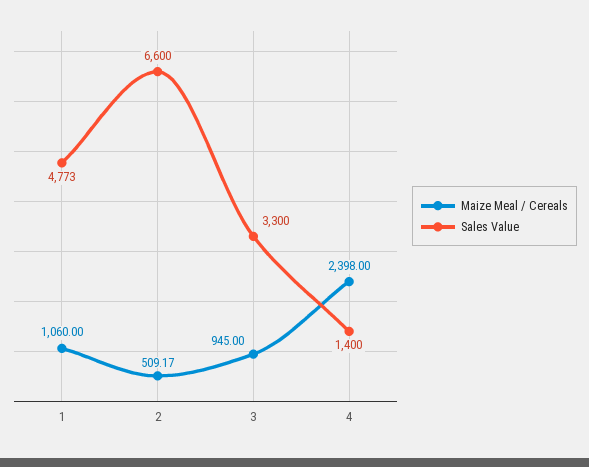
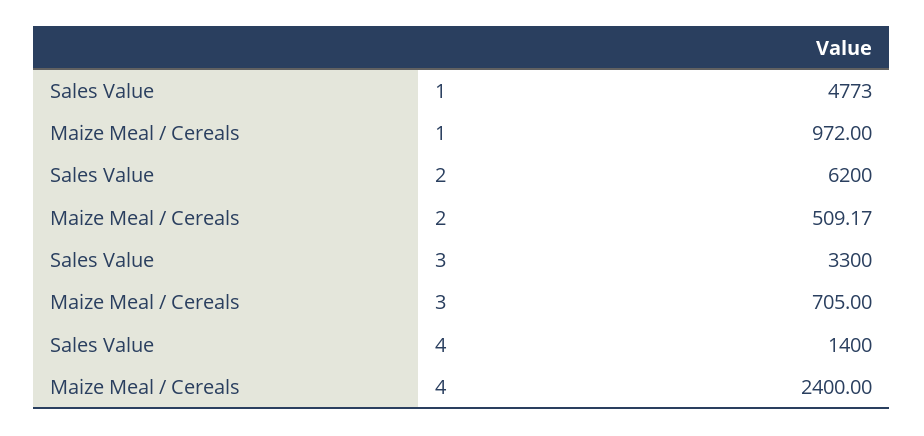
  {
    "Maize Meal / Cereals": {
-     "1": 1060,
+     "1": 972,
      "2": 509.17,
-     "3": 945,
+     "3": 705,
-     "4": 2398
+     "4": 2400
    },
    "Sales Value": {
      "1": 4773,
-     "2": 6600,
+     "2": 6200,
      "3": 3300,
      "4": 1400
    }
  }

